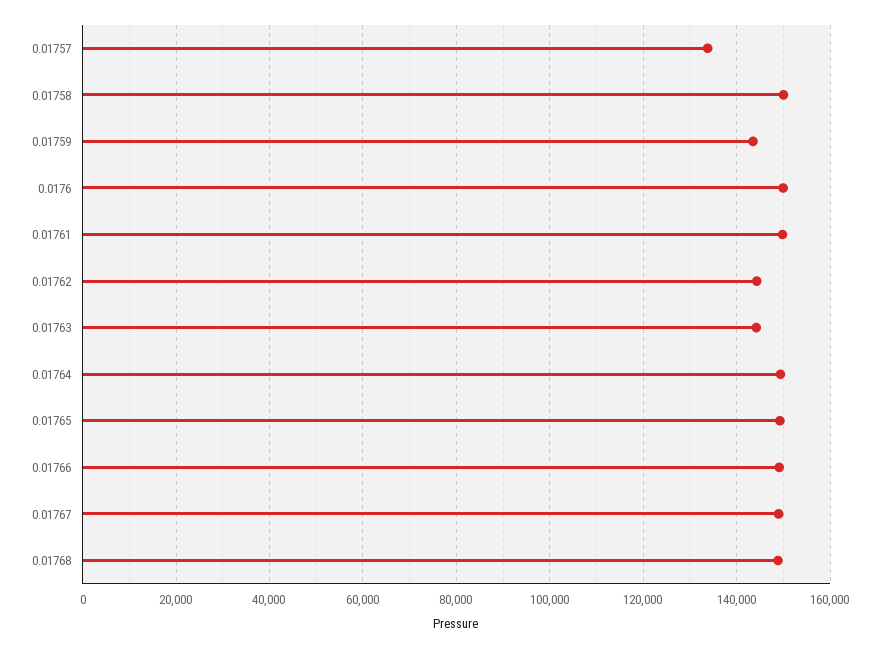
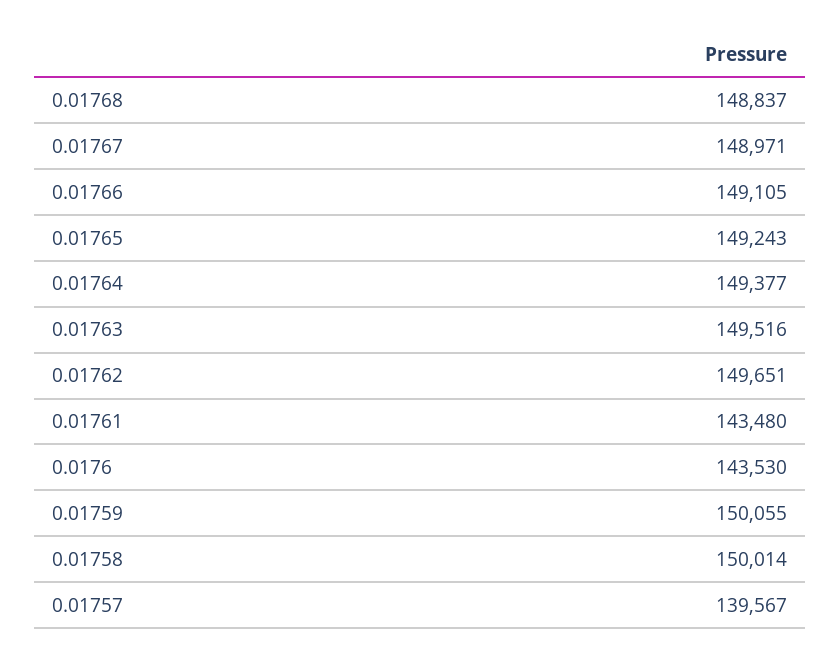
  {
-   "0.01757": 134000,
+   "0.01757": 139567,
    "0.01758": 150014,
-   "0.01759": 144000,
+   "0.01759": 150055,
-   "0.0176": 150000,
+   "0.0176": 143530,
-   "0.01761": 150000,
+   "0.01761": 143480,
-   "0.01762": 144000,
+   "0.01762": 149651,
-   "0.01763": 144000,
+   "0.01763": 149516,
    "0.01764": 149377,
    "0.01765": 149243,
    "0.01766": 149105,
    "0.01767": 148971,
    "0.01768": 148837
  }

